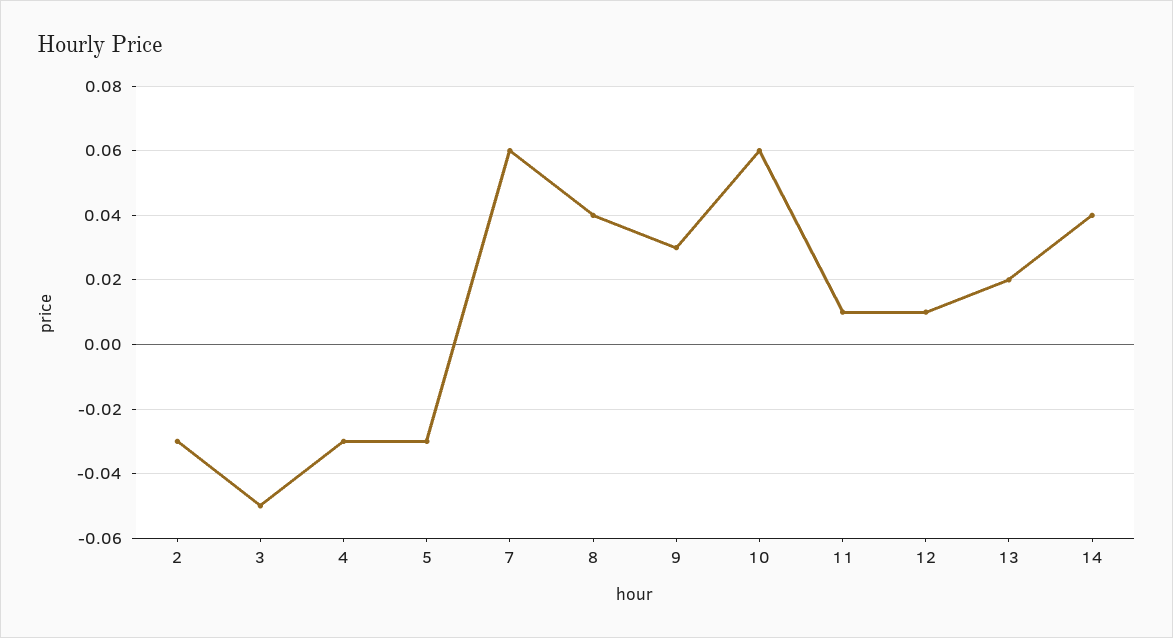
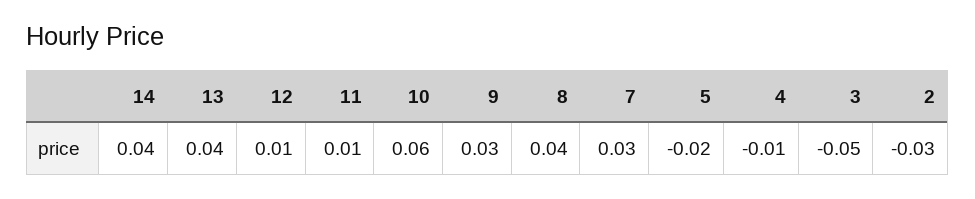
  {
    "2": -0.03,
    "3": -0.05,
-   "4": -0.03,
+   "4": -0.01,
-   "5": -0.03,
+   "5": -0.02,
-   "7": 0.06,
+   "7": 0.03,
    "8": 0.04,
    "9": 0.03,
    "10": 0.06,
    "11": 0.01,
    "12": 0.01,
-   "13": 0.02,
+   "13": 0.04,
    "14": 0.04
  }

